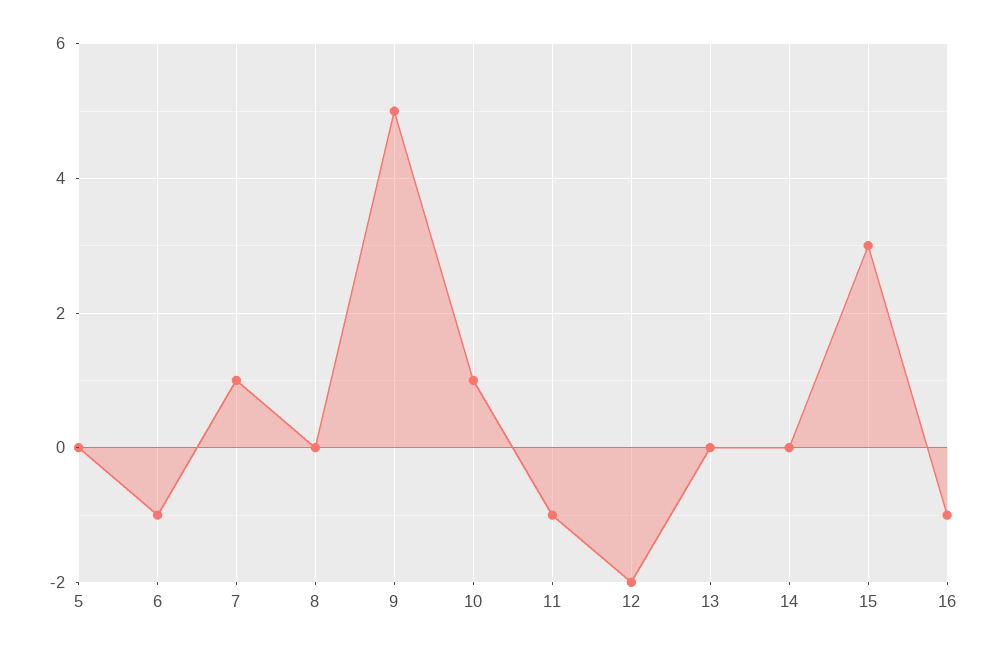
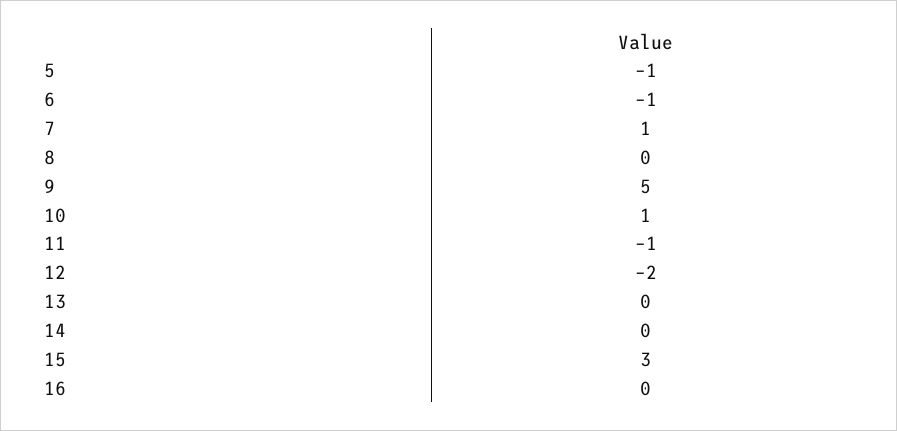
  {
-   "5": 0,
+   "5": -1,
    "6": -1,
    "7": 1,
    "8": 0,
    "9": 5,
    "10": 1,
    "11": -1,
    "12": -2,
    "13": 0,
    "14": 0,
    "15": 3,
-   "16": -1
+   "16": 0
  }

